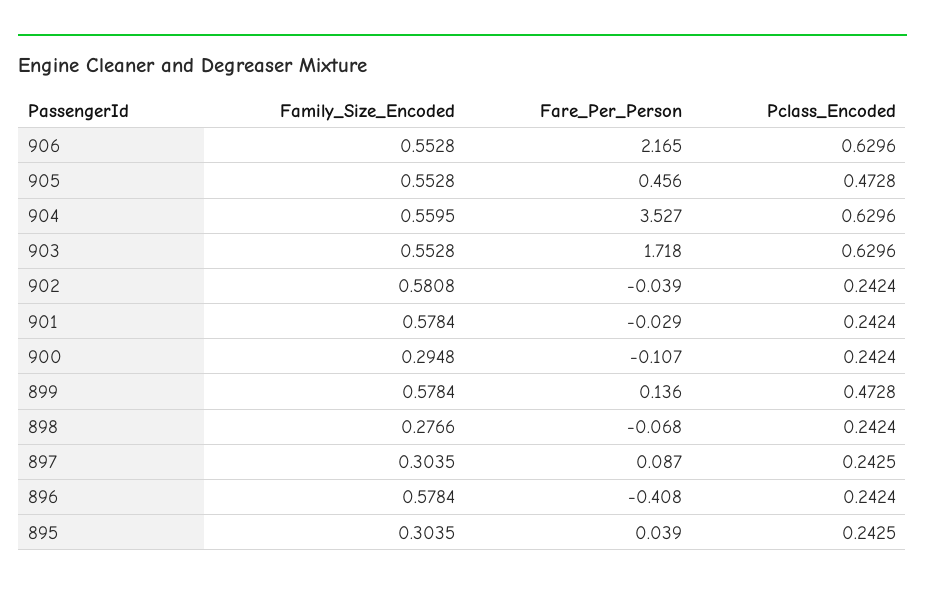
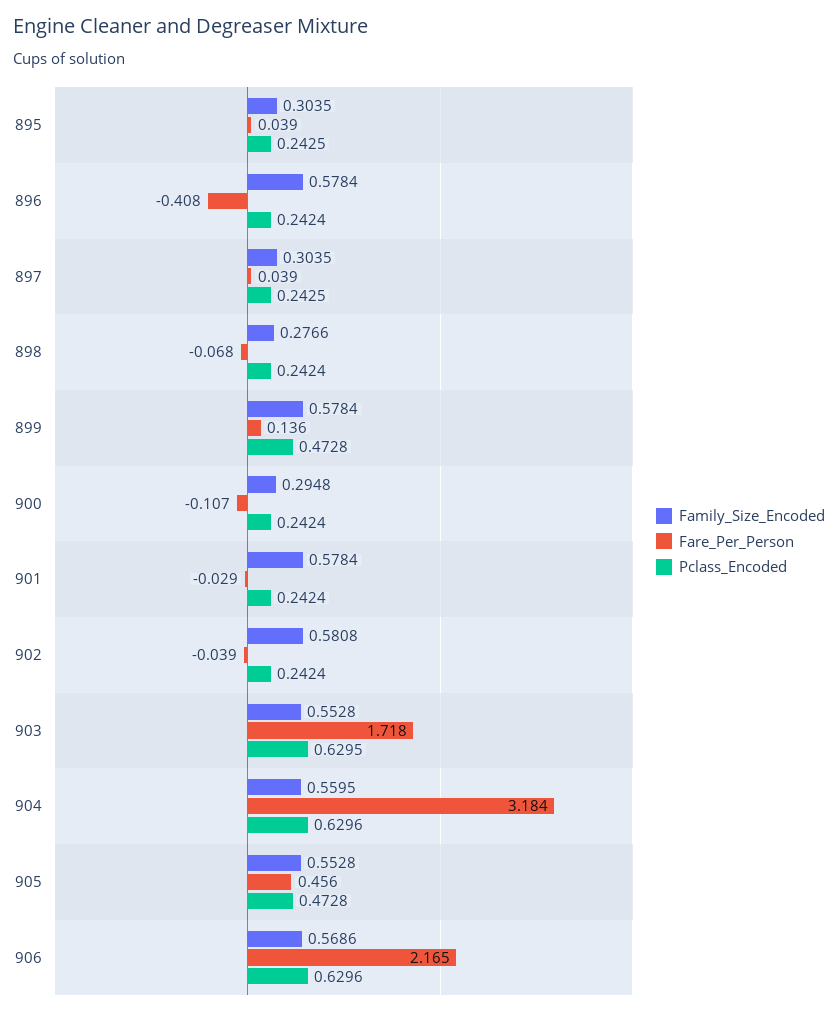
  {
    "Family_Size_Encoded": {
-     "906": 0.5528,
+     "906": 0.5686,
      "905": 0.5528,
      "904": 0.5595,
      "903": 0.5528,
      "902": 0.5808,
      "901": 0.5784,
      "900": 0.2948,
      "899": 0.5784,
      "898": 0.2766,
      "897": 0.3035,
      "896": 0.5784,
      "895": 0.3035
    },
    "Fare_Per_Person": {
      "906": 2.165,
      "905": 0.456,
-     "904": 3.527,
+     "904": 3.184,
      "903": 1.718,
      "902": -0.039,
      "901": -0.029,
      "900": -0.107,
      "899": 0.136,
      "898": -0.068,
-     "897": 0.087,
+     "897": 0.039,
      "896": -0.408,
      "895": 0.039
    },
    "Pclass_Encoded": {
      "906": 0.6296,
      "905": 0.4728,
      "904": 0.6296,
-     "903": 0.6296,
+     "903": 0.6295,
      "902": 0.2424,
      "901": 0.2424,
      "900": 0.2424,
      "899": 0.4728,
      "898": 0.2424,
      "897": 0.2425,
      "896": 0.2424,
      "895": 0.2425
    }
  }

